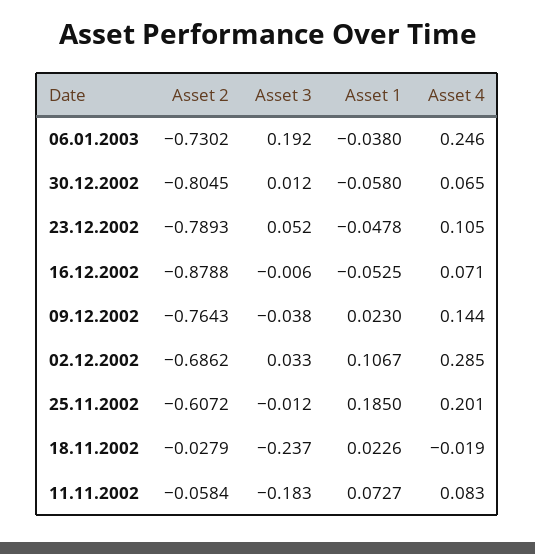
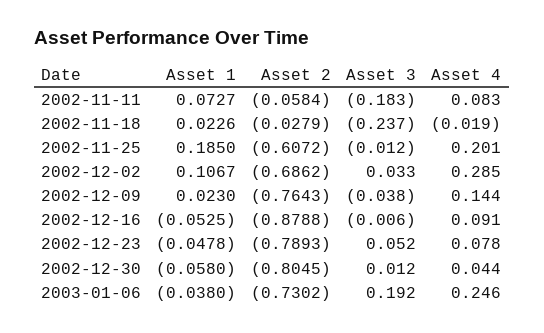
  {
    "Asset 2": {
      "06.01.2003": -0.7302,
      "30.12.2002": -0.8045,
      "23.12.2002": -0.7893,
      "16.12.2002": -0.8788,
      "09.12.2002": -0.7643,
      "02.12.2002": -0.6862,
      "25.11.2002": -0.6072,
      "18.11.2002": -0.0279,
      "11.11.2002": -0.0584
    },
    "Asset 3": {
      "06.01.2003": 0.192,
      "30.12.2002": 0.012,
      "23.12.2002": 0.052,
      "16.12.2002": -0.006,
      "09.12.2002": -0.038,
      "02.12.2002": 0.033,
      "25.11.2002": -0.012,
      "18.11.2002": -0.237,
      "11.11.2002": -0.183
    },
    "Asset 1": {
      "06.01.2003": -0.038,
      "30.12.2002": -0.058,
      "23.12.2002": -0.0478,
      "16.12.2002": -0.0525,
      "09.12.2002": 0.023,
      "02.12.2002": 0.1067,
      "25.11.2002": 0.185,
      "18.11.2002": 0.0226,
      "11.11.2002": 0.0727
    },
    "Asset 4": {
      "06.01.2003": 0.246,
-     "30.12.2002": 0.065,
+     "30.12.2002": 0.044,
-     "23.12.2002": 0.105,
+     "23.12.2002": 0.078,
-     "16.12.2002": 0.071,
+     "16.12.2002": 0.091,
      "09.12.2002": 0.144,
      "02.12.2002": 0.285,
      "25.11.2002": 0.201,
      "18.11.2002": -0.019,
      "11.11.2002": 0.083
    }
  }

